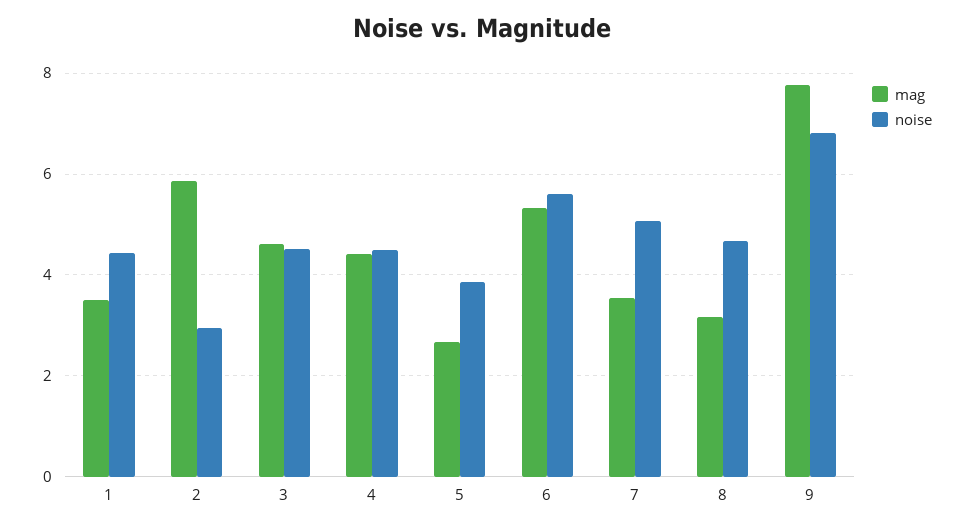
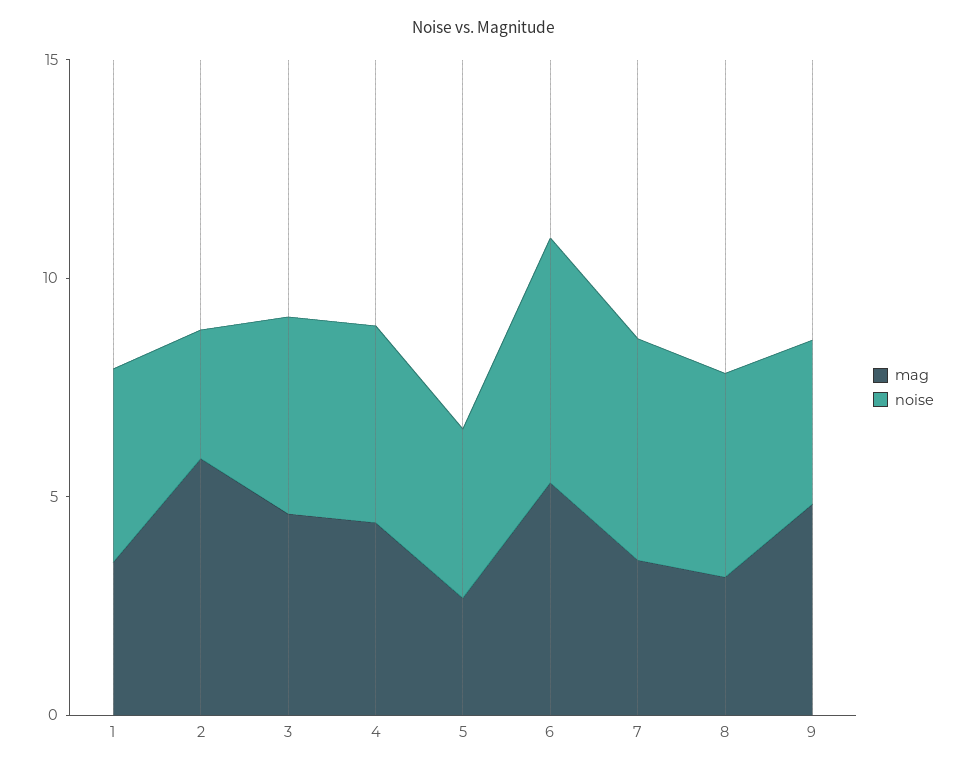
  {
    "mag": {
      "1": 3.6,
      "2": 5.8,
      "3": 4.6,
      "4": 4.4,
      "5": 2.6,
      "6": 5.4,
      "7": 3.6,
      "8": 3.2,
-     "9": 7.8
+     "9": 5
    },
    "noise": {
      "1": 4.4,
      "2": 3,
      "3": 4.6,
      "4": 4.6,
      "5": 3.8,
      "6": 5.6,
      "7": 5,
      "8": 4.6,
-     "9": 6.8
+     "9": 4
    }
  }

